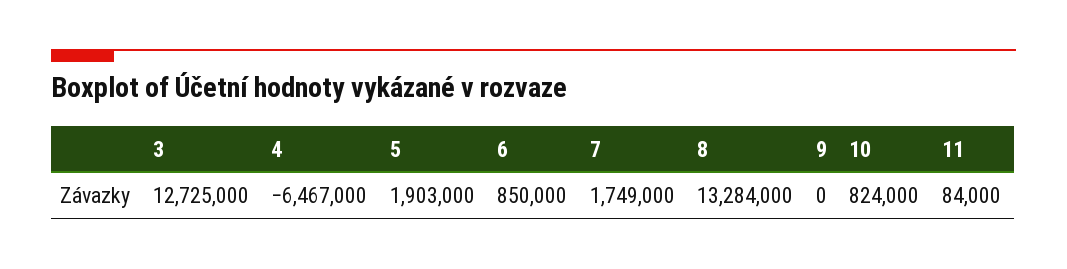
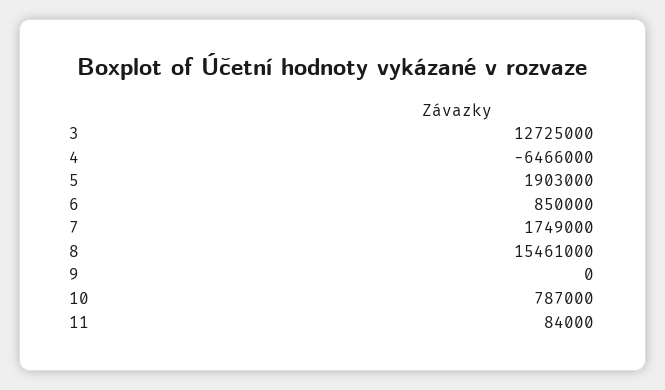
  {
    "3": 12725000,
-   "4": -6467000,
+   "4": -6466000,
    "5": 1903000,
    "6": 850000,
    "7": 1749000,
-   "8": 13284000,
+   "8": 15461000,
    "9": 0,
-   "10": 824000,
+   "10": 787000,
    "11": 84000
  }

